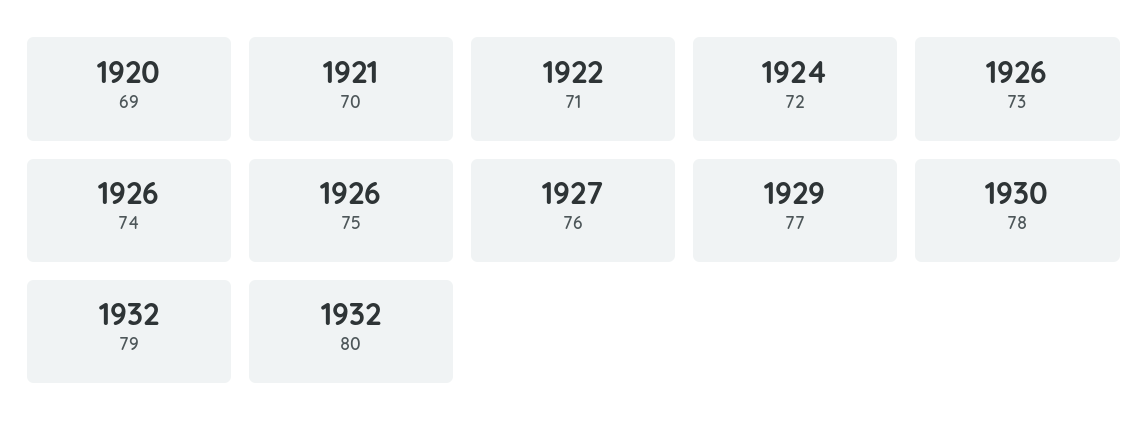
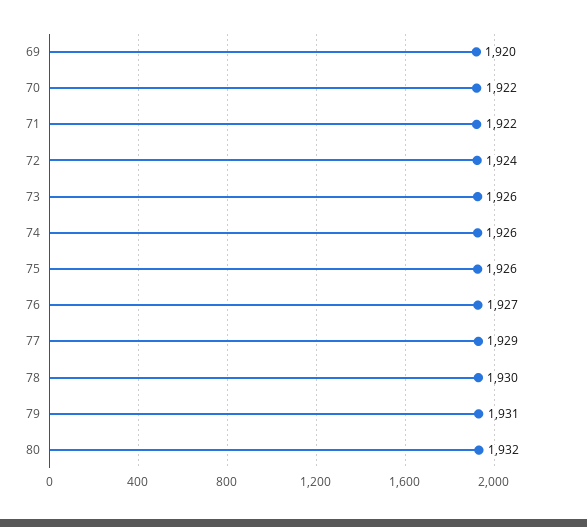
  {
    "69": 1920,
-   "70": 1921,
+   "70": 1922,
    "71": 1922,
    "72": 1924,
    "73": 1926,
    "74": 1926,
    "75": 1926,
    "76": 1927,
    "77": 1929,
    "78": 1930,
-   "79": 1932,
+   "79": 1931,
    "80": 1932
  }

